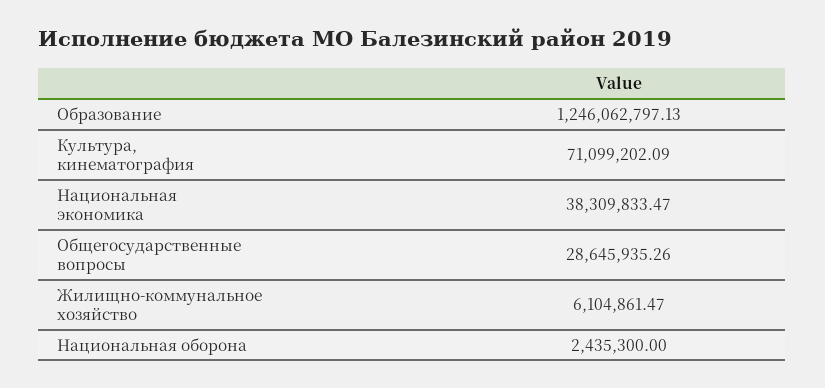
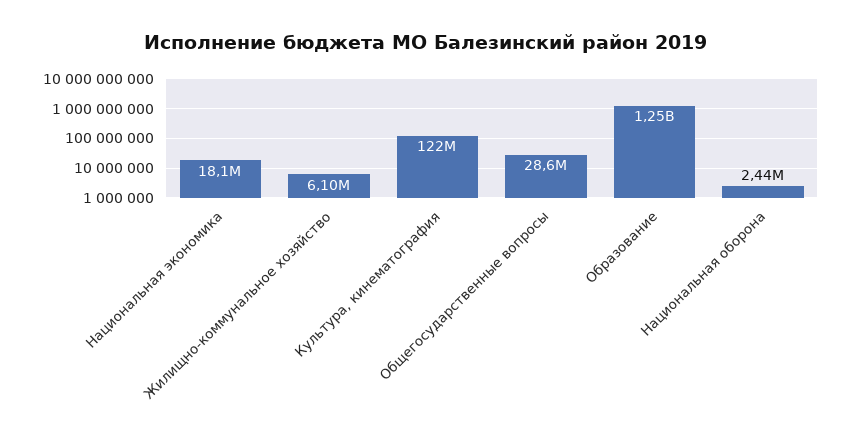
  {
    "Образование": 1246062797.13,
-   "Культура, кинематография": 71099202.09,
+   "Культура, кинематография": 122000000,
-   "Национальная экономика": 38309833.47,
+   "Национальная экономика": 18100000,
    "Общегосударственные вопросы": 28645935.26,
    "Жилищно-коммунальное хозяйство": 6104861.47,
    "Национальная оборона": 2435300
  }

